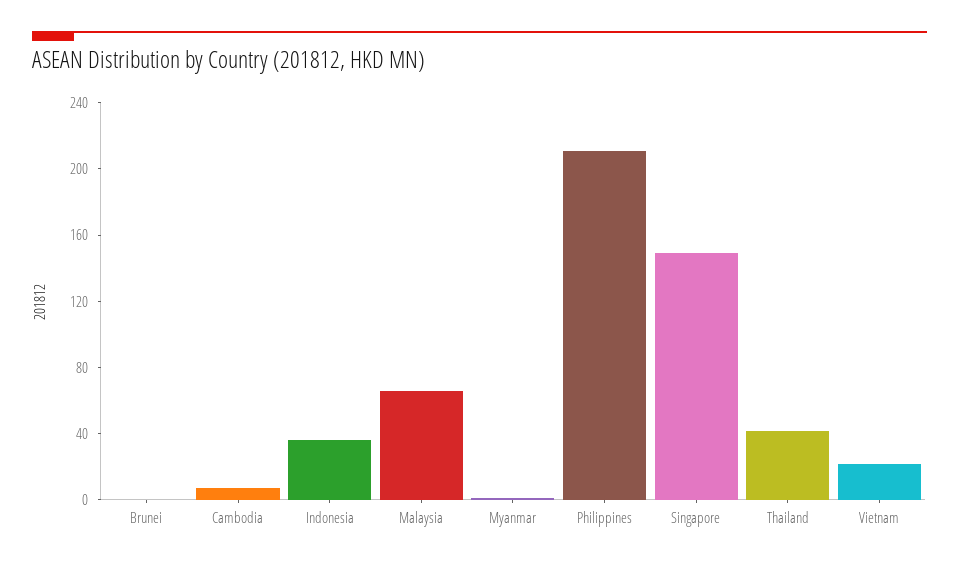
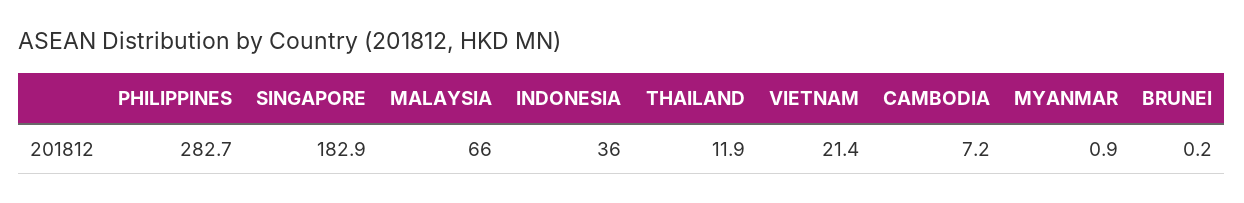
  {
    "Brunei": 0.2,
    "Cambodia": 7.2,
    "Indonesia": 36,
    "Malaysia": 66,
    "Myanmar": 0.9,
-   "Philippines": 210,
+   "Philippines": 282.7,
-   "Singapore": 150,
+   "Singapore": 182.9,
-   "Thailand": 40,
+   "Thailand": 11.9,
    "Vietnam": 21.4
  }

